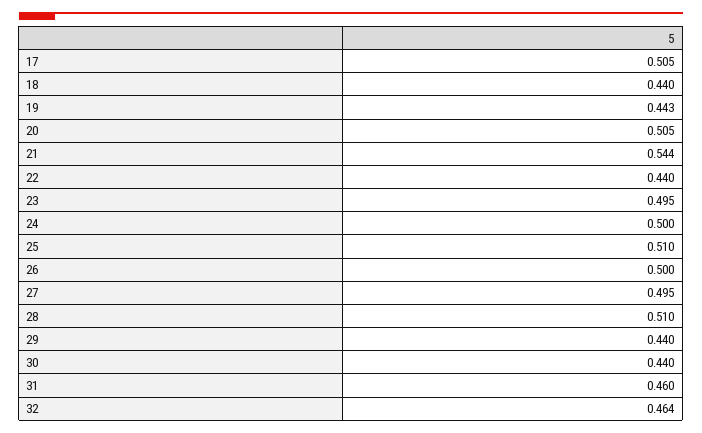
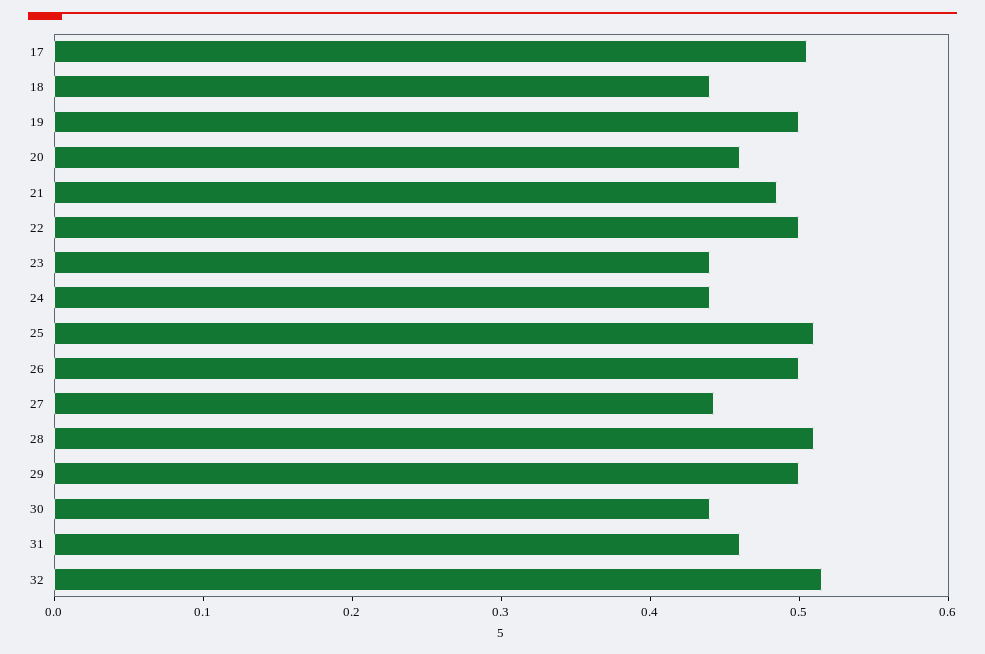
  {
    "17": 0.505,
    "18": 0.44,
-   "19": 0.443,
+   "19": 0.5,
-   "20": 0.505,
+   "20": 0.46,
-   "21": 0.544,
+   "21": 0.48,
-   "22": 0.44,
+   "22": 0.5,
-   "23": 0.495,
+   "23": 0.44,
-   "24": 0.5,
+   "24": 0.44,
    "25": 0.51,
    "26": 0.5,
-   "27": 0.495,
+   "27": 0.44,
    "28": 0.51,
-   "29": 0.44,
+   "29": 0.5,
    "30": 0.44,
    "31": 0.46,
-   "32": 0.464
+   "32": 0.52
  }

